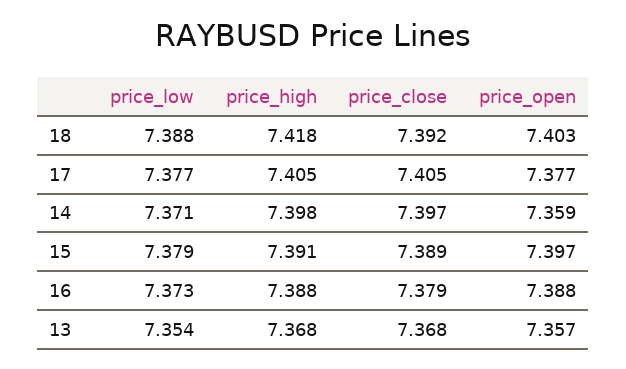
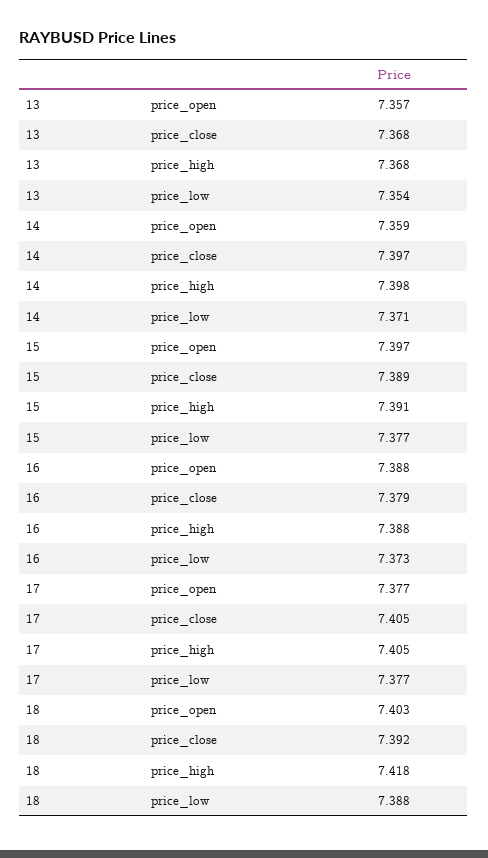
  {
    "price_low": {
      "18": 7.388,
      "17": 7.377,
      "14": 7.371,
-     "15": 7.379,
+     "15": 7.377,
      "16": 7.373,
      "13": 7.354
    },
    "price_high": {
      "18": 7.418,
      "17": 7.405,
      "14": 7.398,
      "15": 7.391,
      "16": 7.388,
      "13": 7.368
    },
    "price_close": {
      "18": 7.392,
      "17": 7.405,
      "14": 7.397,
      "15": 7.389,
      "16": 7.379,
      "13": 7.368
    },
    "price_open": {
      "18": 7.403,
      "17": 7.377,
      "14": 7.359,
      "15": 7.397,
      "16": 7.388,
      "13": 7.357
    }
  }

